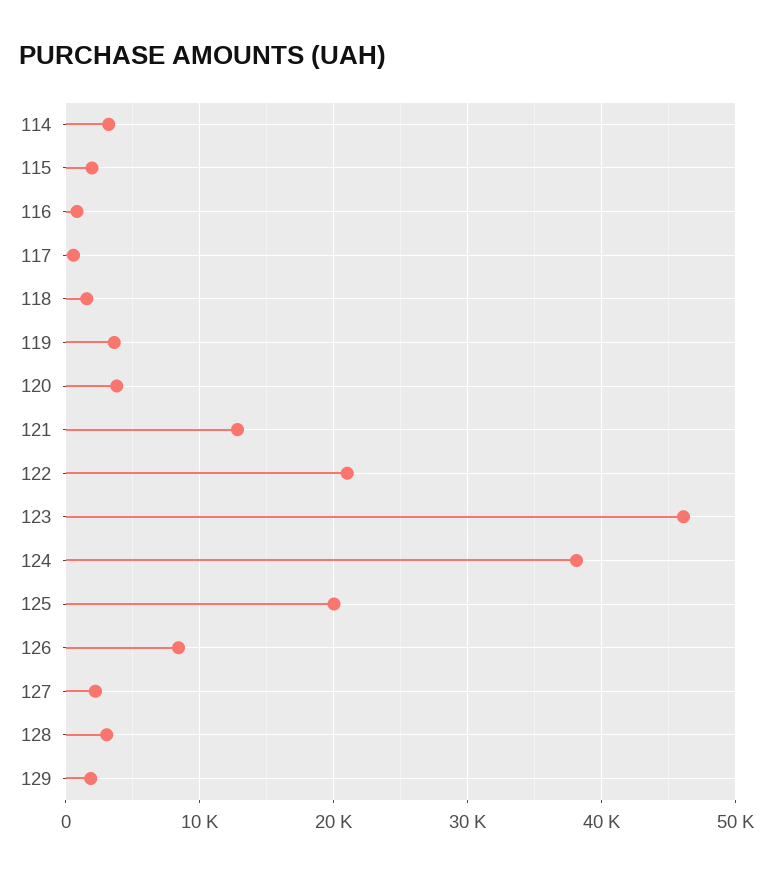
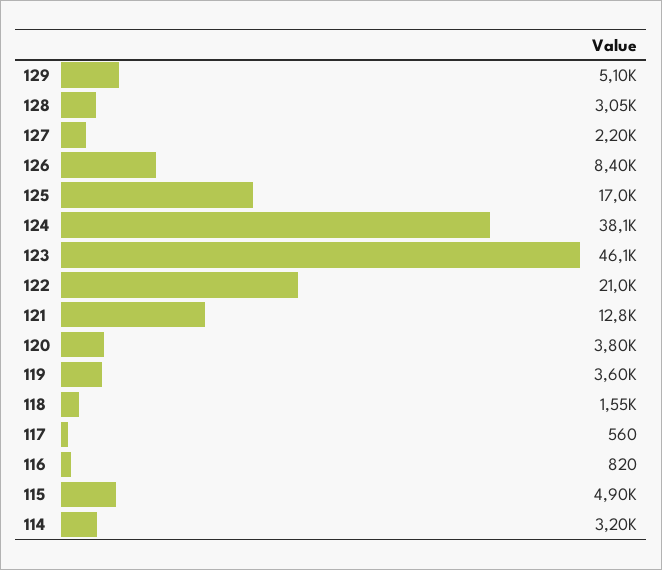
  {
    "114": 3200,
-   "115": 2000,
+   "115": 4900,
    "116": 820,
    "117": 560,
    "118": 1550,
    "119": 3600,
    "120": 3800,
    "121": 12800,
    "122": 21000,
    "123": 46100,
    "124": 38100,
-   "125": 20000,
+   "125": 17000,
    "126": 8400,
    "127": 2200,
    "128": 3050,
-   "129": 2000
+   "129": 5100
  }

